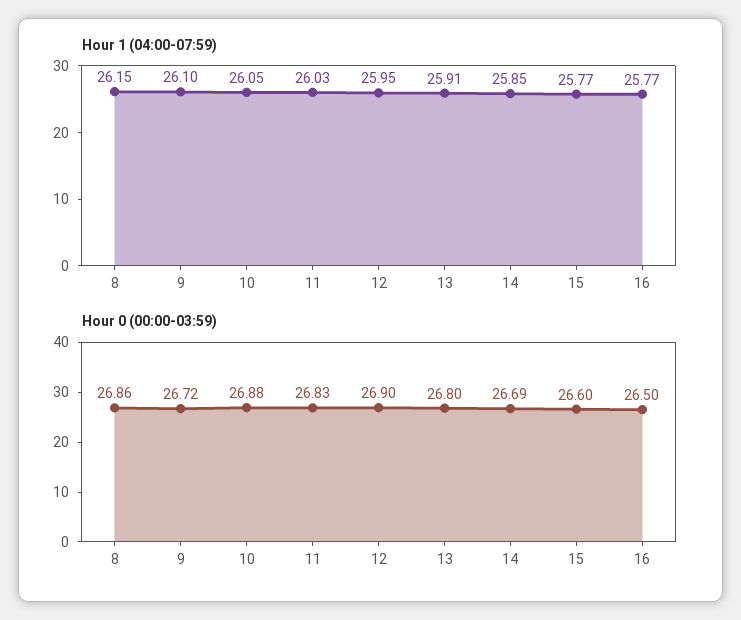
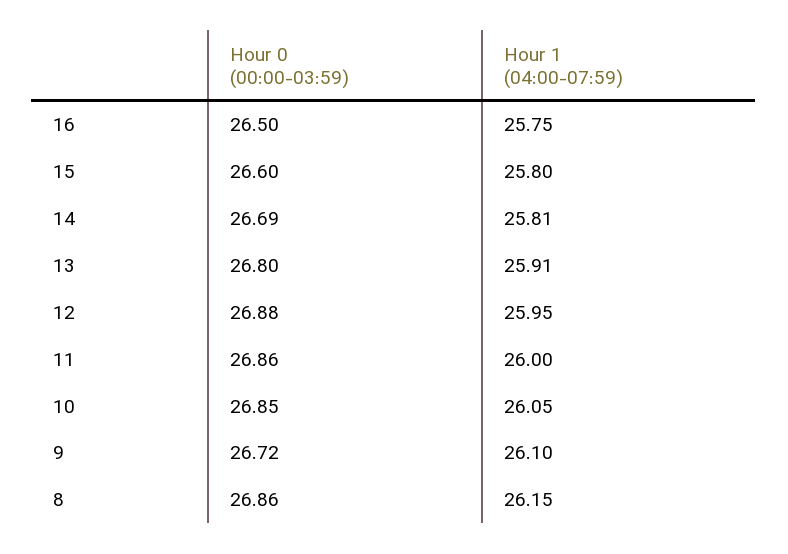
  {
    "Hour 1 (04:00-07:59)": {
      "8": 26.15,
      "9": 26.1,
      "10": 26.05,
-     "11": 26.03,
+     "11": 26,
      "12": 25.95,
      "13": 25.91,
-     "14": 25.85,
+     "14": 25.81,
-     "15": 25.77,
+     "15": 25.8,
-     "16": 25.77
+     "16": 25.75
    },
    "Hour 0 (00:00-03:59)": {
      "8": 26.86,
      "9": 26.72,
-     "10": 26.88,
+     "10": 26.85,
-     "11": 26.83,
+     "11": 26.86,
-     "12": 26.9,
+     "12": 26.88,
      "13": 26.8,
      "14": 26.69,
      "15": 26.6,
      "16": 26.5
    }
  }

